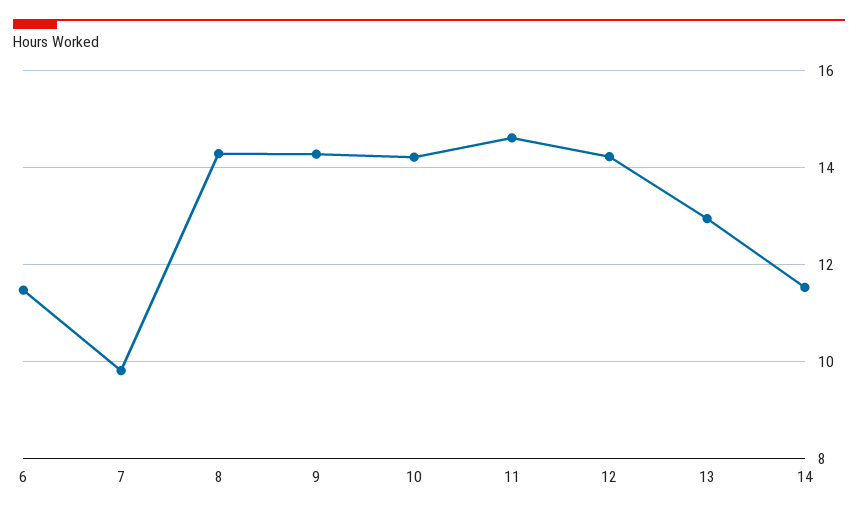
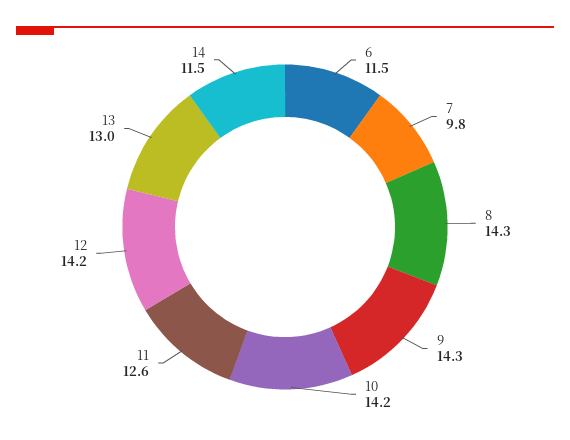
  {
    "6": 11.5,
    "7": 9.8,
    "8": 14.3,
    "9": 14.3,
    "10": 14.2,
-   "11": 14.6,
+   "11": 12.6,
    "12": 14.2,
    "13": 13,
    "14": 11.5
  }

